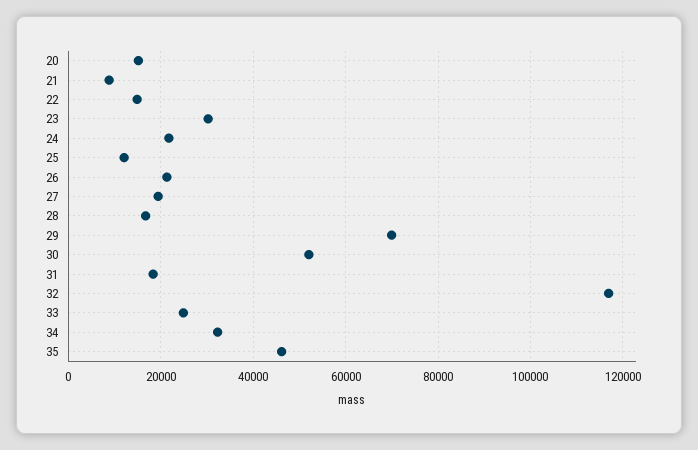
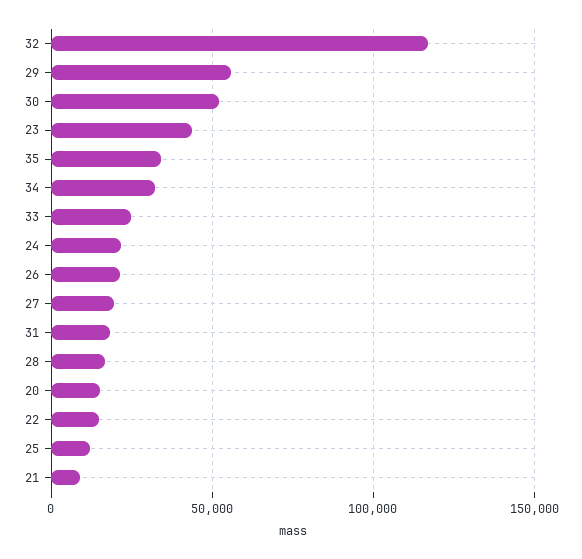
  {
    "20": 16000,
    "21": 8000,
    "22": 14000,
-   "23": 30000,
+   "23": 45000,
    "24": 22000,
    "25": 12000,
    "26": 22000,
    "27": 20000,
    "28": 16000,
-   "29": 70000,
+   "29": 55000,
    "30": 52000,
    "31": 18000,
    "32": 116000,
    "33": 24000,
    "34": 32000,
-   "35": 46000
+   "35": 35000
  }

